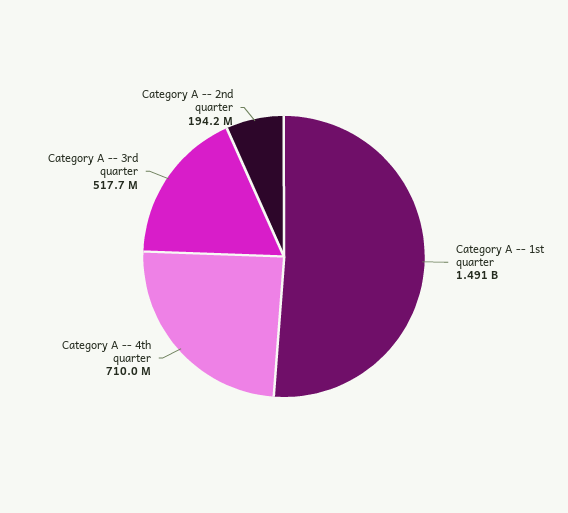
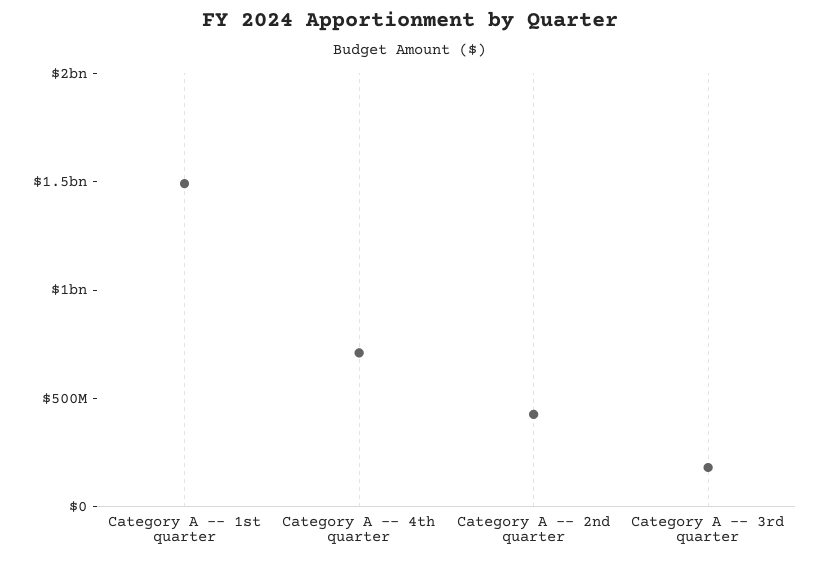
  {
    "Category A -- 1st quarter": 1491000000,
    "Category A -- 4th quarter": 710000000,
-   "Category A -- 3rd quarter": 517700000,
+   "Category A -- 3rd quarter": 200000000,
-   "Category A -- 2nd quarter": 194200000
+   "Category A -- 2nd quarter": 400000000
  }

